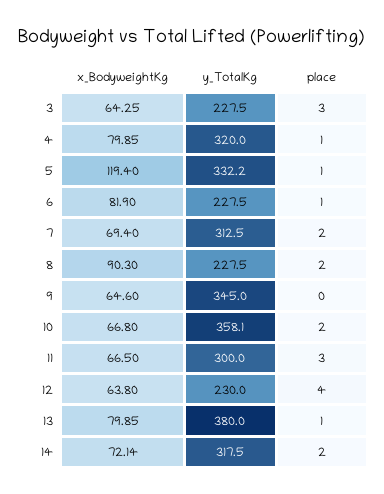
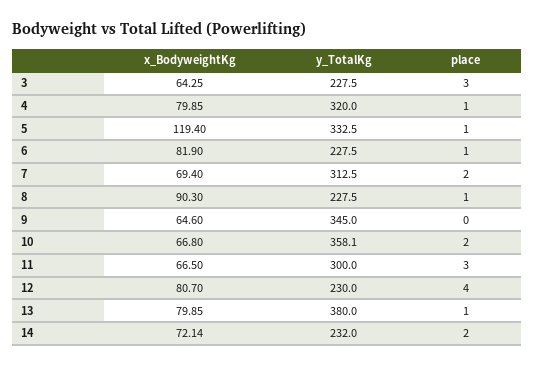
  {
    "x_BodyweightKg": {
      "3": 64.25,
      "4": 79.85,
      "5": 119.4,
      "6": 81.9,
      "7": 69.4,
      "8": 90.3,
      "9": 64.6,
      "10": 66.8,
      "11": 66.5,
-     "12": 63.8,
+     "12": 80.7,
      "13": 79.85,
      "14": 72.14
    },
    "y_TotalKg": {
      "3": 227.5,
      "4": 320,
-     "5": 332.2,
+     "5": 332.5,
      "6": 227.5,
      "7": 312.5,
      "8": 227.5,
      "9": 345,
      "10": 358.1,
      "11": 300,
      "12": 230,
      "13": 380,
-     "14": 317.5
+     "14": 232
    },
    "place": {
      "3": 3,
      "4": 1,
      "5": 1,
      "6": 1,
      "7": 2,
-     "8": 2,
+     "8": 1,
      "9": 0,
      "10": 2,
      "11": 3,
      "12": 4,
      "13": 1,
      "14": 2
    }
  }

